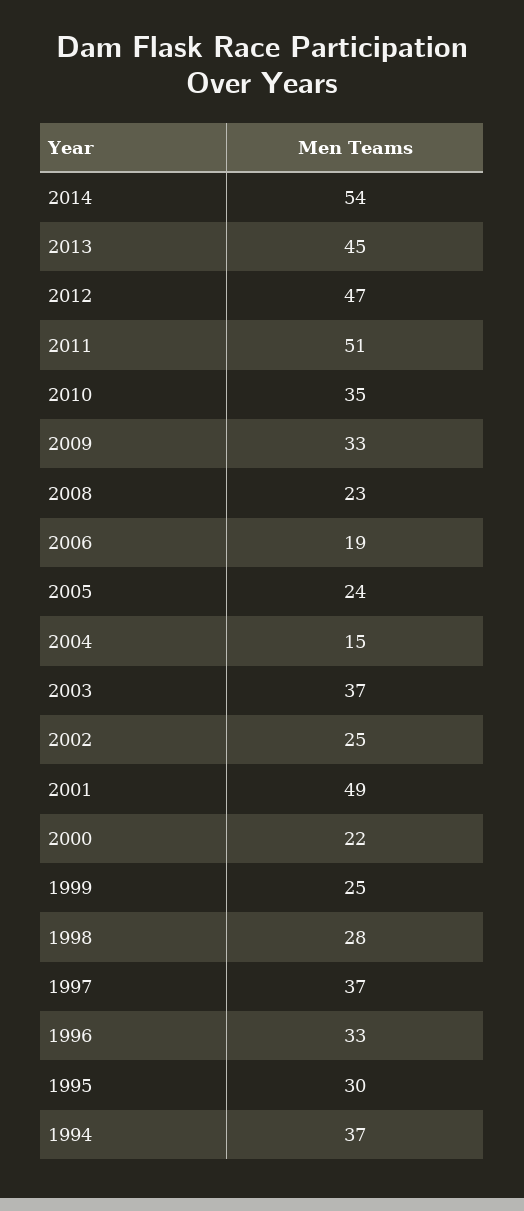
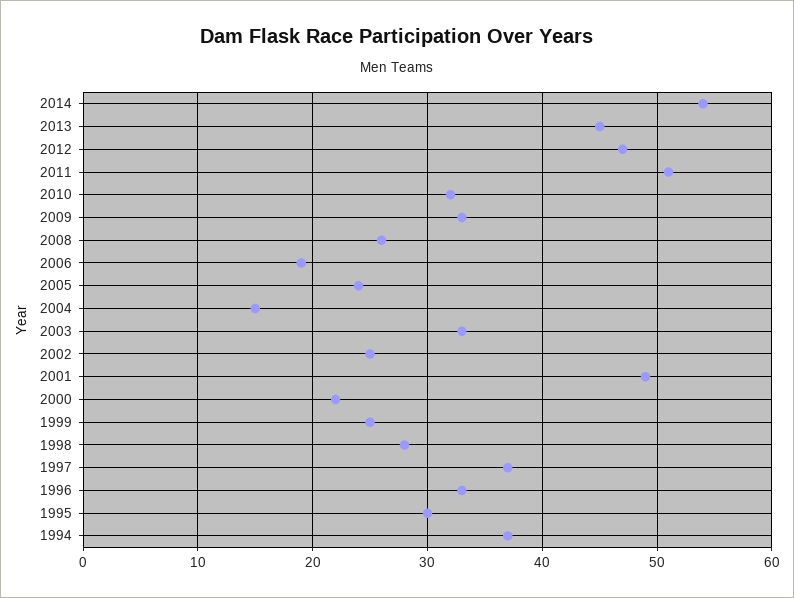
  {
    "2014": 54,
    "2013": 45,
    "2012": 47,
    "2011": 51,
-   "2010": 35,
+   "2010": 32,
    "2009": 33,
-   "2008": 23,
+   "2008": 26,
    "2006": 19,
    "2005": 24,
    "2004": 15,
-   "2003": 37,
+   "2003": 33,
    "2002": 25,
    "2001": 49,
    "2000": 22,
    "1999": 25,
    "1998": 28,
    "1997": 37,
    "1996": 33,
    "1995": 30,
    "1994": 37
  }

